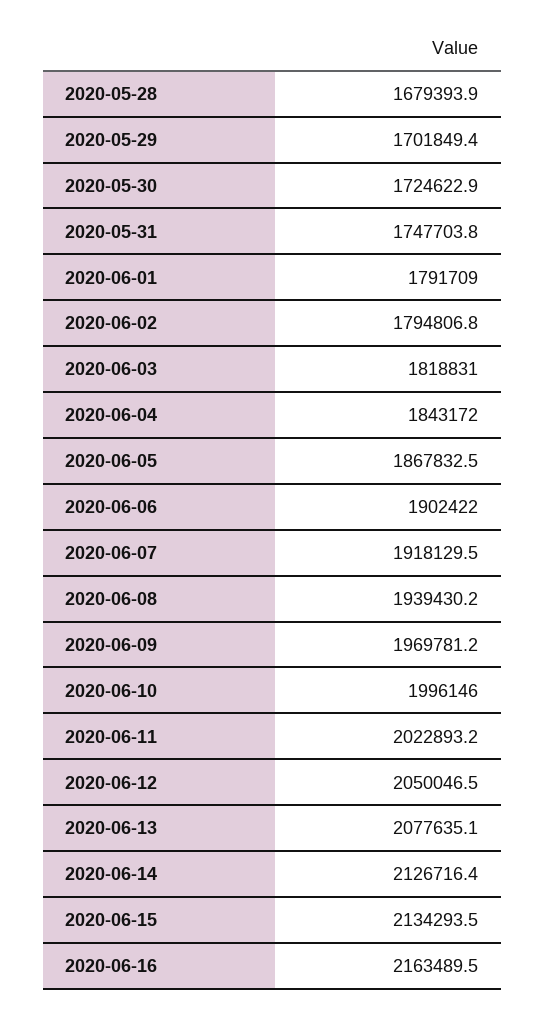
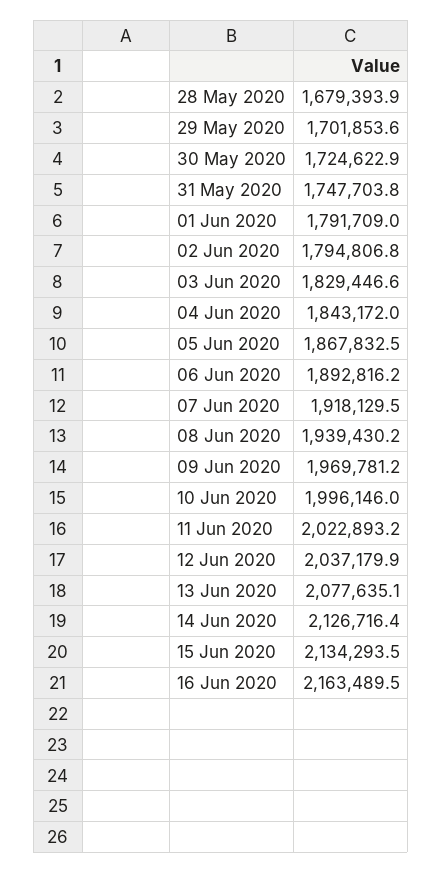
  {
    "2020-05-28": 1679393.9,
-   "2020-05-29": 1701849.4,
+   "2020-05-29": 1701853.6,
    "2020-05-30": 1724622.9,
    "2020-05-31": 1747703.8,
    "2020-06-01": 1791709,
    "2020-06-02": 1794806.8,
-   "2020-06-03": 1818831,
+   "2020-06-03": 1829446.6,
    "2020-06-04": 1843172,
    "2020-06-05": 1867832.5,
-   "2020-06-06": 1902422,
+   "2020-06-06": 1892816.2,
    "2020-06-07": 1918129.5,
    "2020-06-08": 1939430.2,
    "2020-06-09": 1969781.2,
    "2020-06-10": 1996146,
    "2020-06-11": 2022893.2,
-   "2020-06-12": 2050046.5,
+   "2020-06-12": 2037179.9,
    "2020-06-13": 2077635.1,
    "2020-06-14": 2126716.4,
    "2020-06-15": 2134293.5,
    "2020-06-16": 2163489.5
  }

